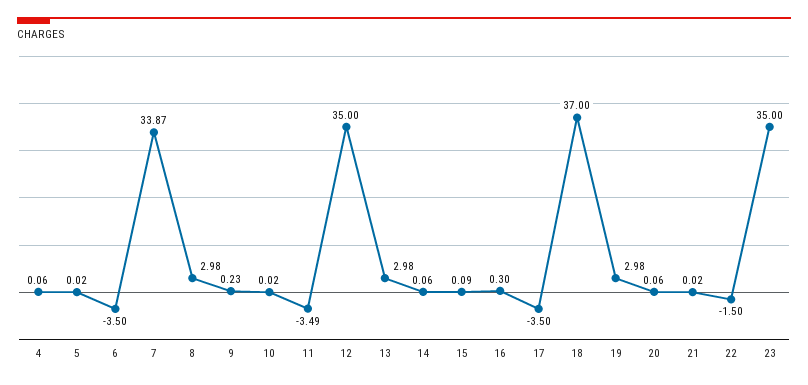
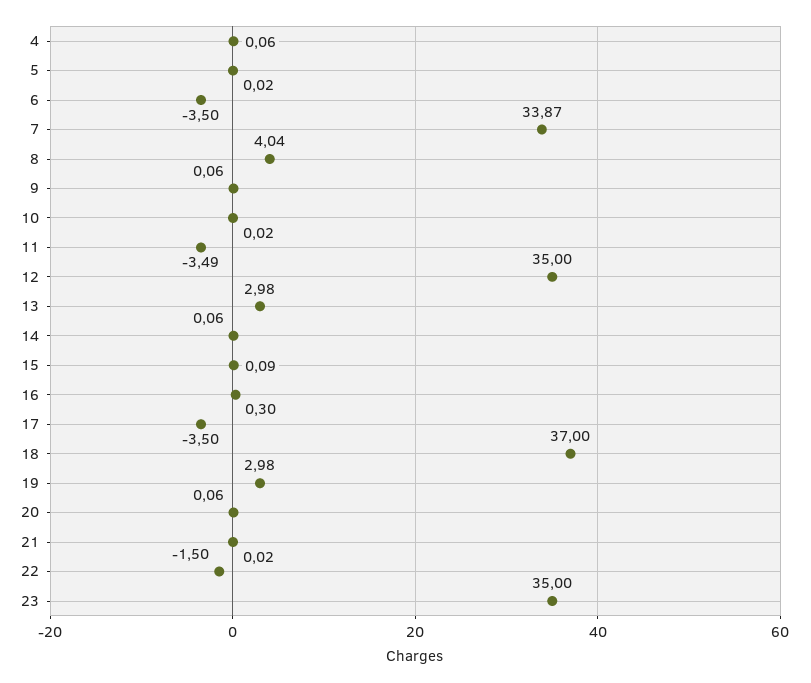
  {
    "4": 0.06,
    "5": 0.02,
    "6": -3.5,
    "7": 33.87,
-   "8": 2.98,
+   "8": 4.04,
-   "9": 0.23,
+   "9": 0.06,
    "10": 0.02,
    "11": -3.49,
    "12": 35,
    "13": 2.98,
    "14": 0.06,
    "15": 0.09,
    "16": 0.3,
    "17": -3.5,
    "18": 37,
    "19": 2.98,
    "20": 0.06,
    "21": 0.02,
    "22": -1.5,
    "23": 35
  }

